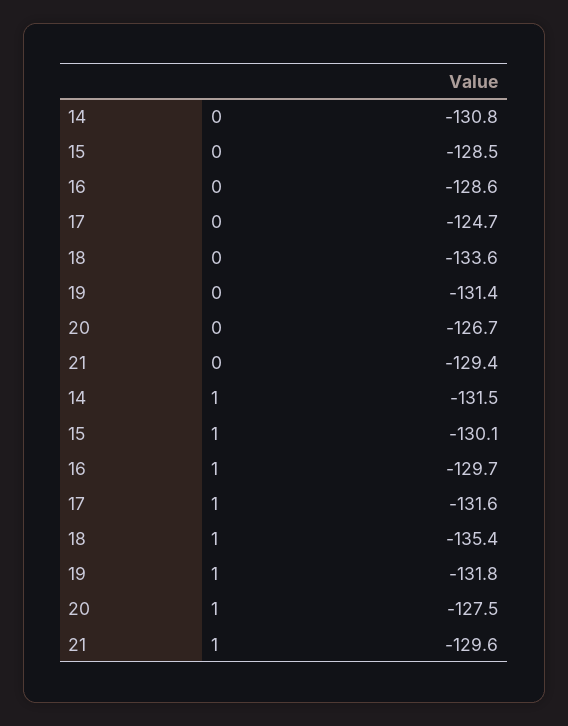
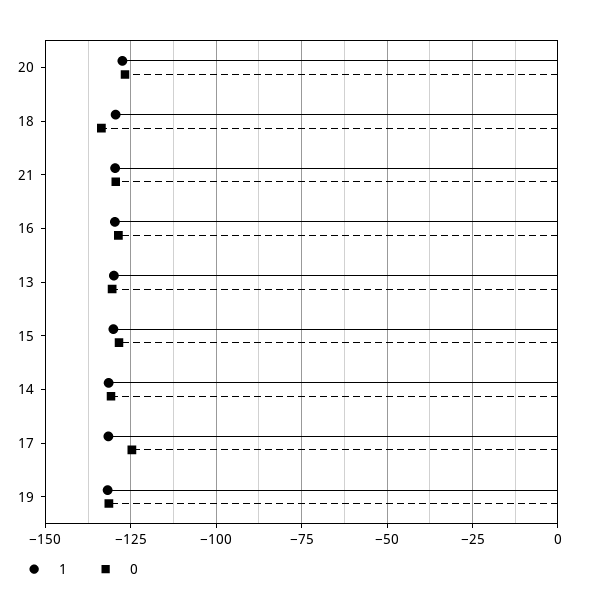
  {
    "0": {
      "14": -130.8,
      "15": -128.5,
      "16": -128.6,
      "17": -124.7,
      "18": -133.6,
      "19": -131.4,
      "20": -126.7,
-     "21": -129.4
+     "21": -129.4,
+     "13": -130
    },
    "1": {
      "14": -131.5,
      "15": -130.1,
      "16": -129.7,
      "17": -131.6,
-     "18": -135.4,
+     "18": -130,
      "19": -131.8,
      "20": -127.5,
-     "21": -129.6
+     "21": -129.6,
+     "13": -130
    }
  }

